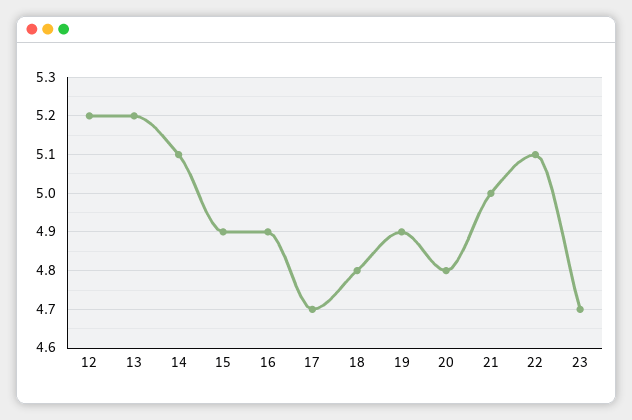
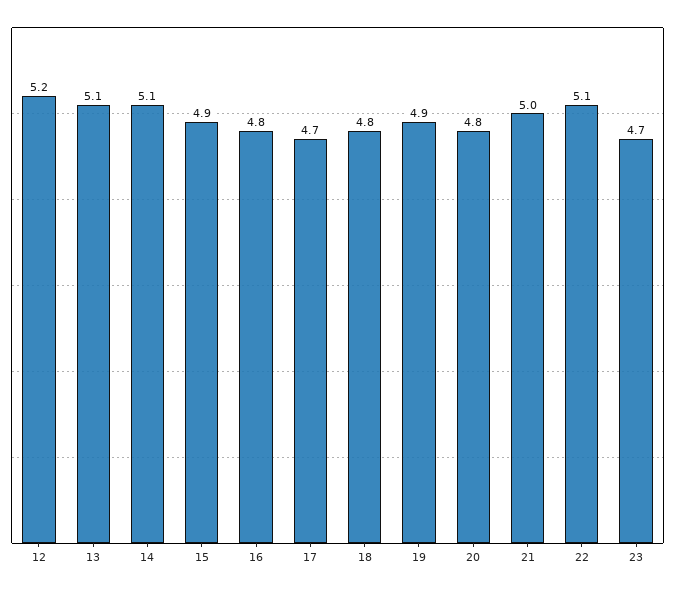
  {
    "12": 5.2,
-   "13": 5.2,
+   "13": 5.1,
    "14": 5.1,
    "15": 4.9,
-   "16": 4.9,
+   "16": 4.8,
    "17": 4.7,
    "18": 4.8,
    "19": 4.9,
    "20": 4.8,
    "21": 5,
    "22": 5.1,
    "23": 4.7
  }

